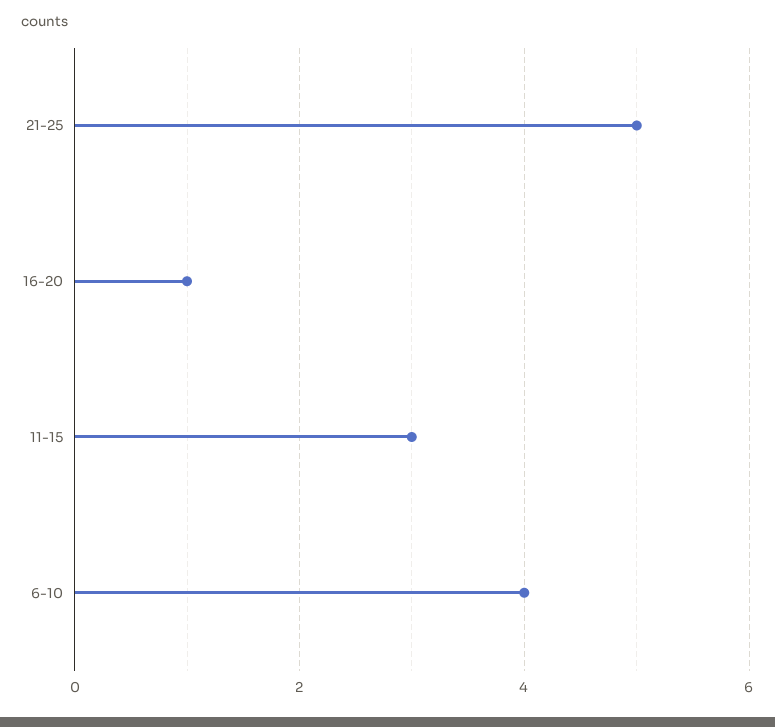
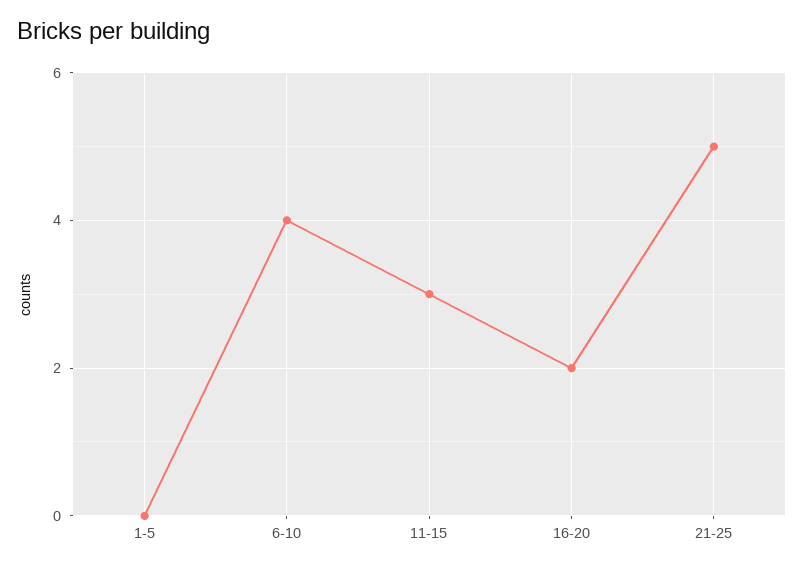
  {
    "21-25": 5,
-   "16-20": 1,
+   "16-20": 2,
    "11-15": 3,
-   "6-10": 4
+   "6-10": 4,
+   "1-5": 0
  }

